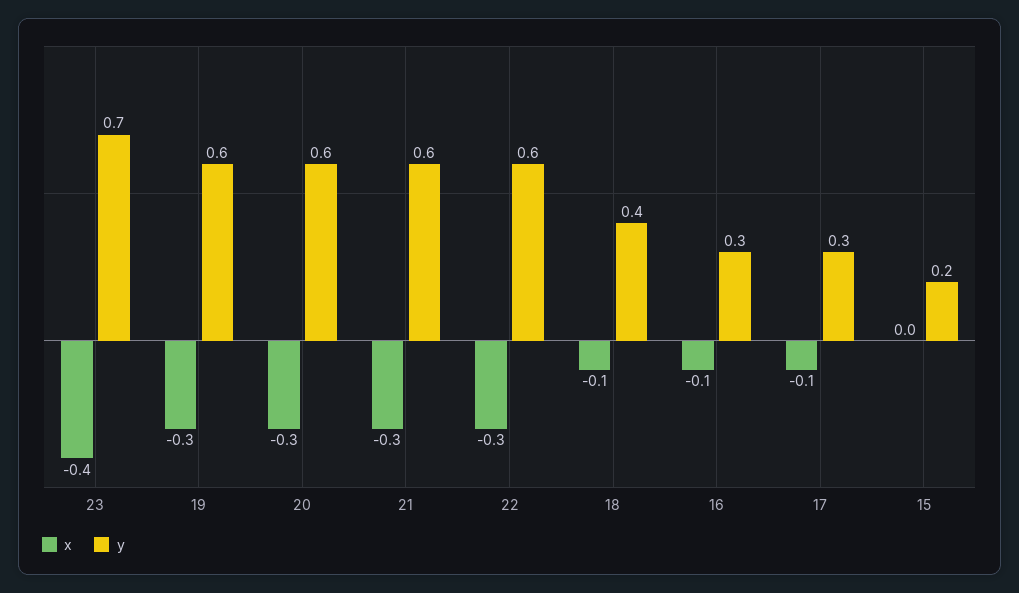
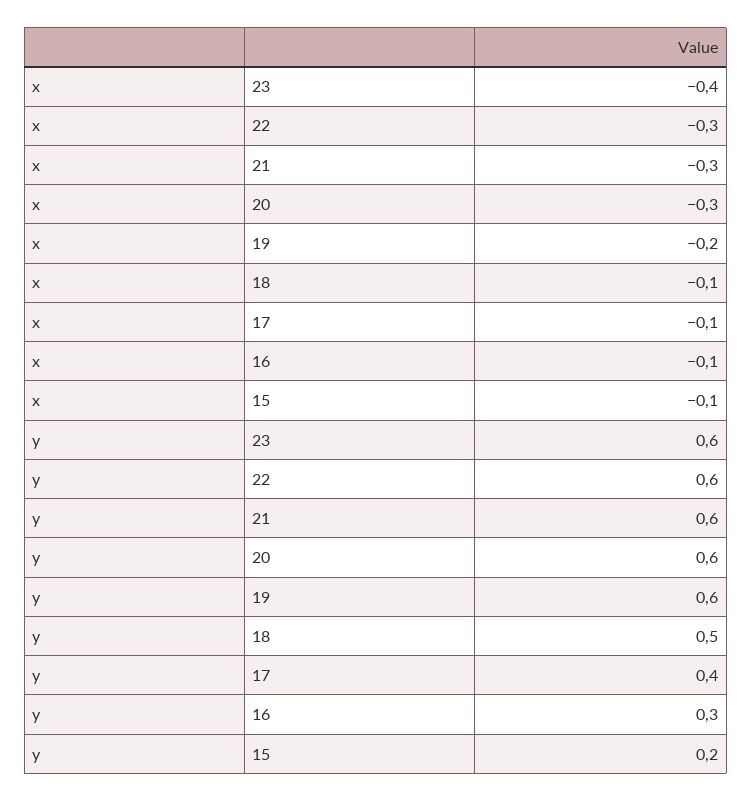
  {
    "x": {
      "23": -0.4,
-     "19": -0.3,
+     "19": -0.2,
      "20": -0.3,
      "21": -0.3,
      "22": -0.3,
      "18": -0.1,
      "16": -0.1,
      "17": -0.1,
-     "15": 0
+     "15": -0.1
    },
    "y": {
-     "23": 0.7,
+     "23": 0.6,
      "19": 0.6,
      "20": 0.6,
      "21": 0.6,
      "22": 0.6,
-     "18": 0.4,
+     "18": 0.5,
      "16": 0.3,
-     "17": 0.3,
+     "17": 0.4,
      "15": 0.2
    }
  }

